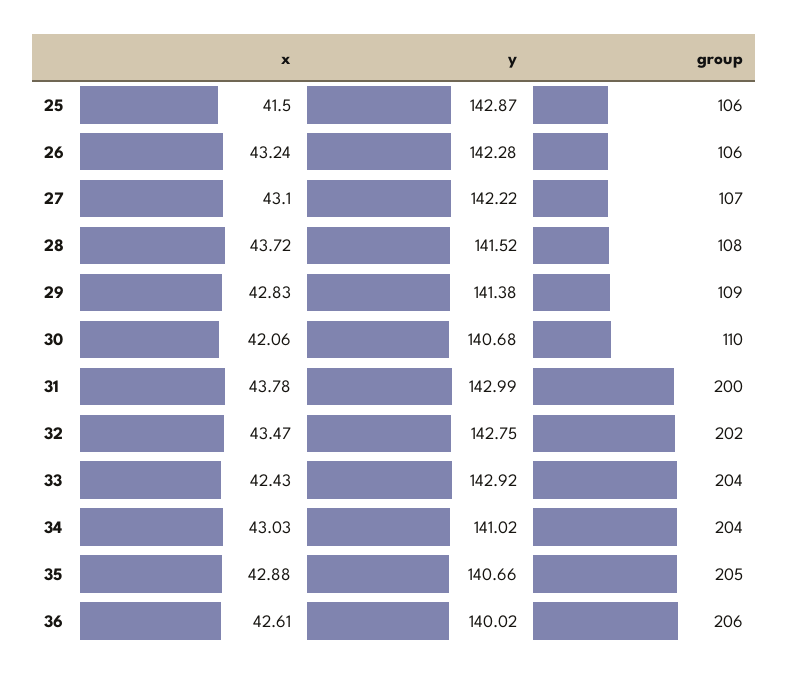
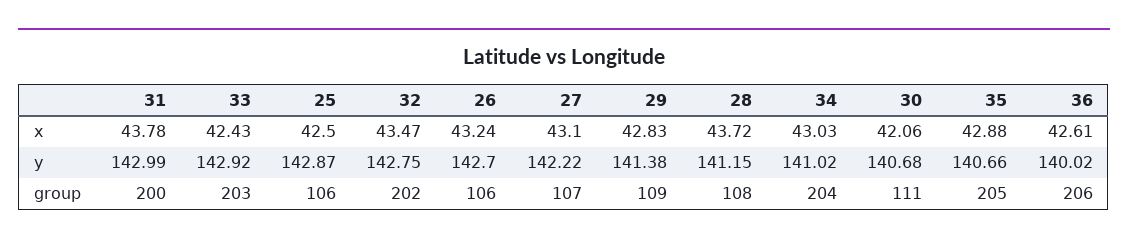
  {
    "x": {
-     "25": 41.5,
+     "25": 42.5,
      "26": 43.24,
      "27": 43.1,
      "28": 43.72,
      "29": 42.83,
      "30": 42.06,
      "31": 43.78,
      "32": 43.47,
      "33": 42.43,
      "34": 43.03,
      "35": 42.88,
      "36": 42.61
    },
    "y": {
      "25": 142.87,
-     "26": 142.28,
+     "26": 142.7,
      "27": 142.22,
-     "28": 141.52,
+     "28": 141.15,
      "29": 141.38,
      "30": 140.68,
      "31": 142.99,
      "32": 142.75,
      "33": 142.92,
      "34": 141.02,
      "35": 140.66,
      "36": 140.02
    },
    "group": {
      "25": 106,
      "26": 106,
      "27": 107,
      "28": 108,
      "29": 109,
-     "30": 110,
+     "30": 111,
      "31": 200,
      "32": 202,
-     "33": 204,
+     "33": 203,
      "34": 204,
      "35": 205,
      "36": 206
    }
  }

